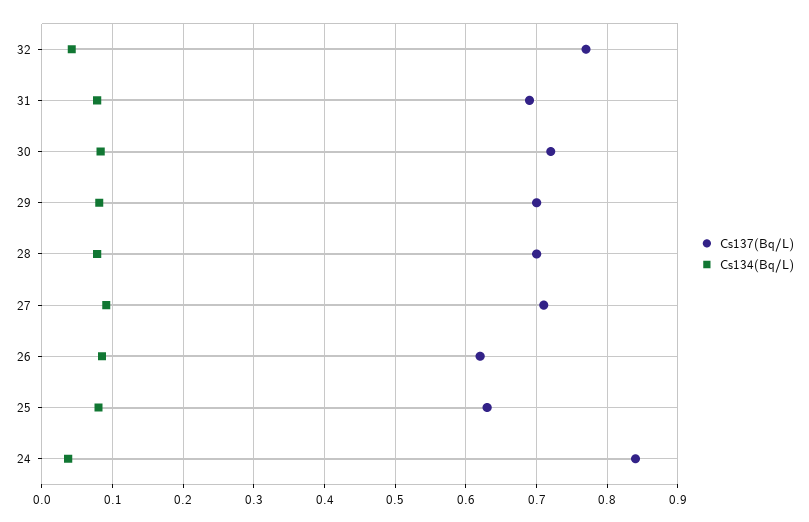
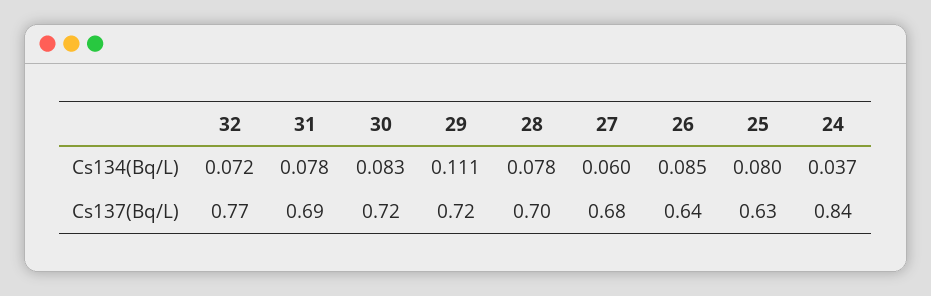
  {
    "Cs137(Bq/L)": {
      "32": 0.77,
      "31": 0.69,
      "30": 0.72,
-     "29": 0.7,
+     "29": 0.72,
      "28": 0.7,
-     "27": 0.71,
+     "27": 0.68,
-     "26": 0.62,
+     "26": 0.64,
      "25": 0.63,
      "24": 0.84
    },
    "Cs134(Bq/L)": {
-     "32": 0.04,
+     "32": 0.072,
      "31": 0.078,
      "30": 0.083,
-     "29": 0.08,
+     "29": 0.111,
      "28": 0.078,
-     "27": 0.09,
+     "27": 0.06,
      "26": 0.085,
      "25": 0.08,
      "24": 0.037
    }
  }

